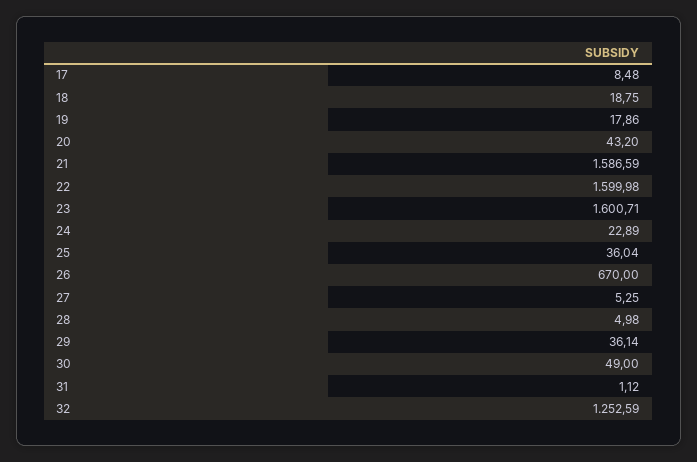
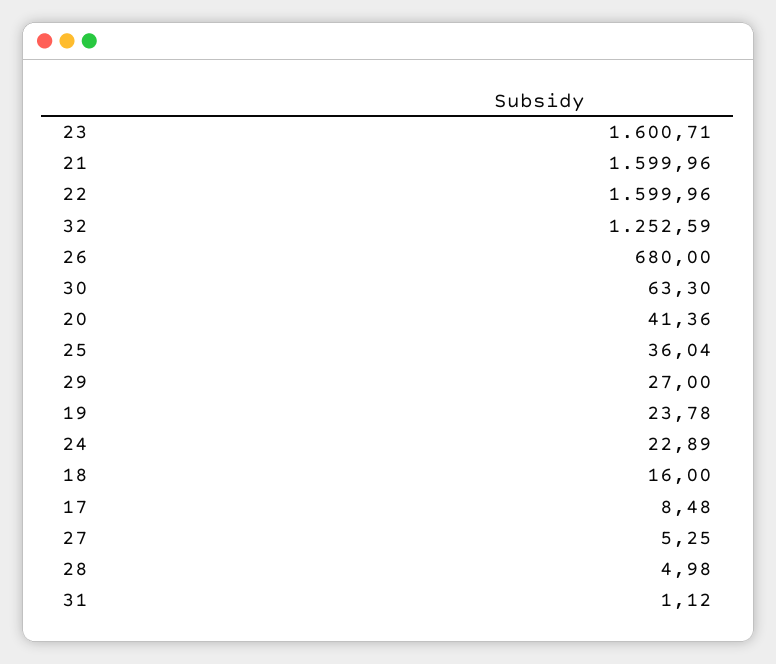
  {
    "17": 8.48,
-   "18": 18.75,
+   "18": 16,
-   "19": 17.86,
+   "19": 23.78,
-   "20": 43.2,
+   "20": 41.36,
-   "21": 1586.59,
+   "21": 1599.96,
-   "22": 1599.98,
+   "22": 1599.96,
    "23": 1600.71,
    "24": 22.89,
    "25": 36.04,
-   "26": 670,
+   "26": 680,
    "27": 5.25,
    "28": 4.98,
-   "29": 36.14,
+   "29": 27,
-   "30": 49,
+   "30": 63.3,
    "31": 1.12,
    "32": 1252.59
  }

